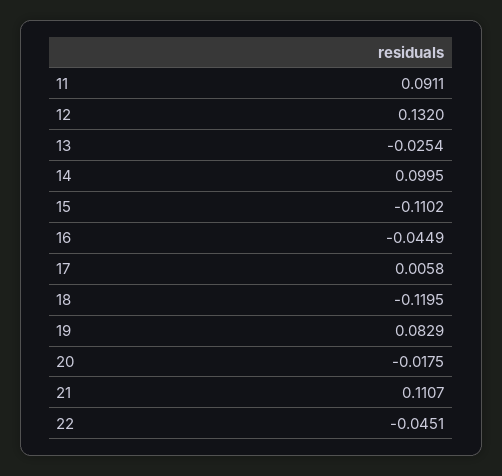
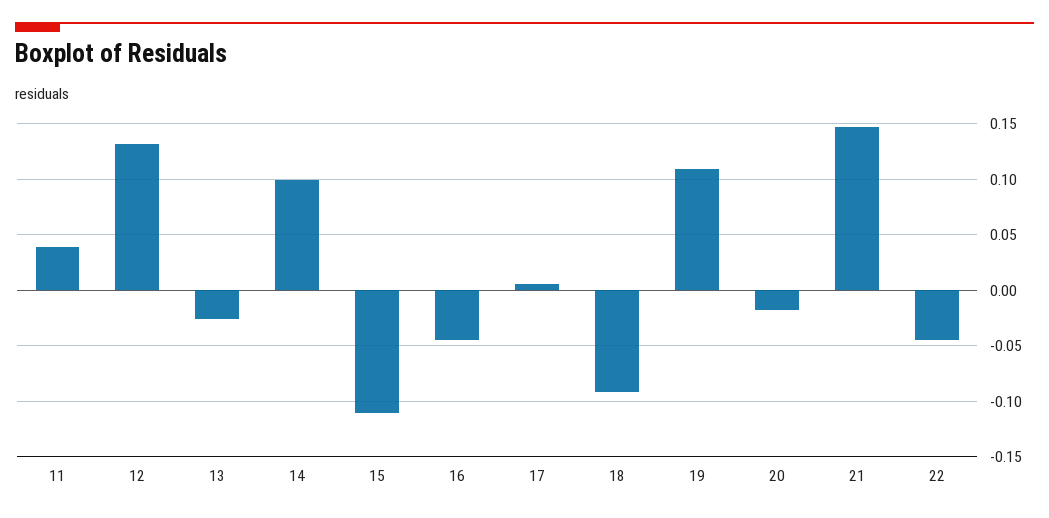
  {
-   "11": 0.0911,
+   "11": 0.04,
    "12": 0.132,
    "13": -0.0254,
    "14": 0.0995,
    "15": -0.1102,
    "16": -0.0449,
    "17": 0.0058,
-   "18": -0.1195,
+   "18": -0.09,
-   "19": 0.0829,
+   "19": 0.11,
    "20": -0.0175,
-   "21": 0.1107,
+   "21": 0.15,
    "22": -0.0451
  }

